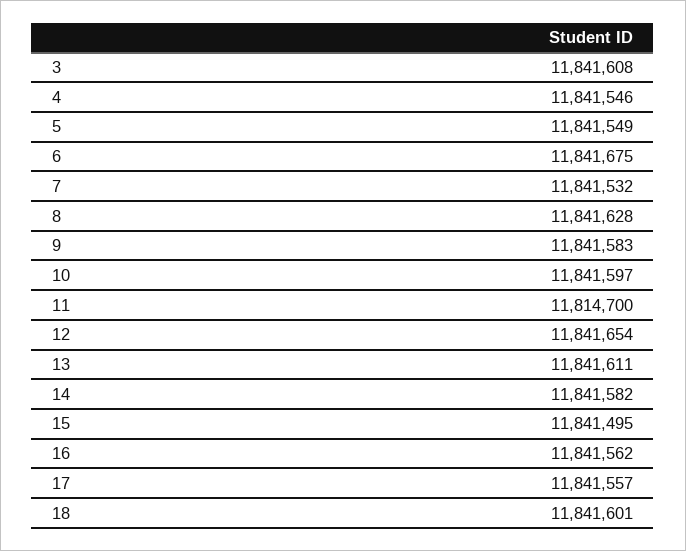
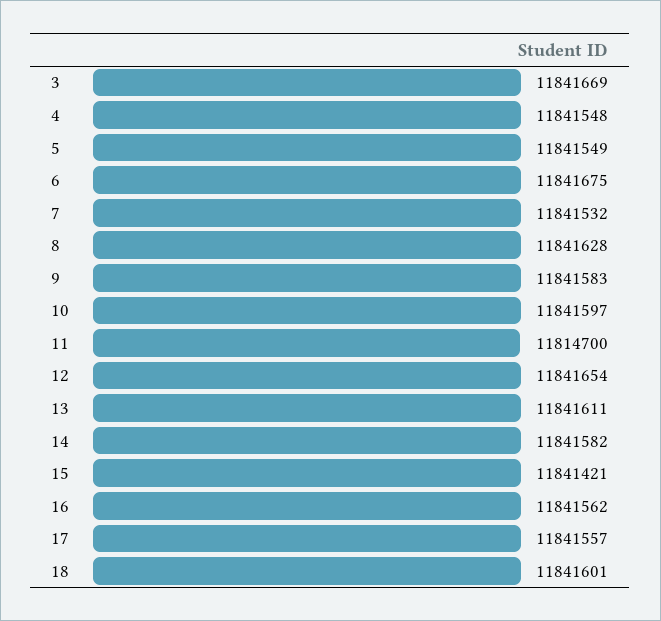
  {
-   "3": 11841608,
+   "3": 11841669,
-   "4": 11841546,
+   "4": 11841548,
    "5": 11841549,
    "6": 11841675,
    "7": 11841532,
    "8": 11841628,
    "9": 11841583,
    "10": 11841597,
    "11": 11814700,
    "12": 11841654,
    "13": 11841611,
    "14": 11841582,
-   "15": 11841495,
+   "15": 11841421,
    "16": 11841562,
    "17": 11841557,
    "18": 11841601
  }

